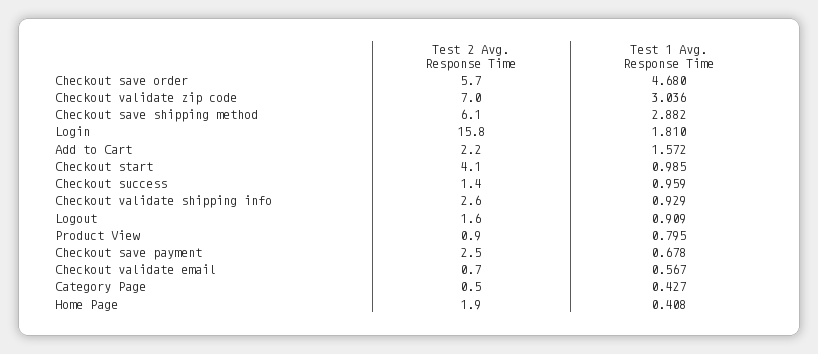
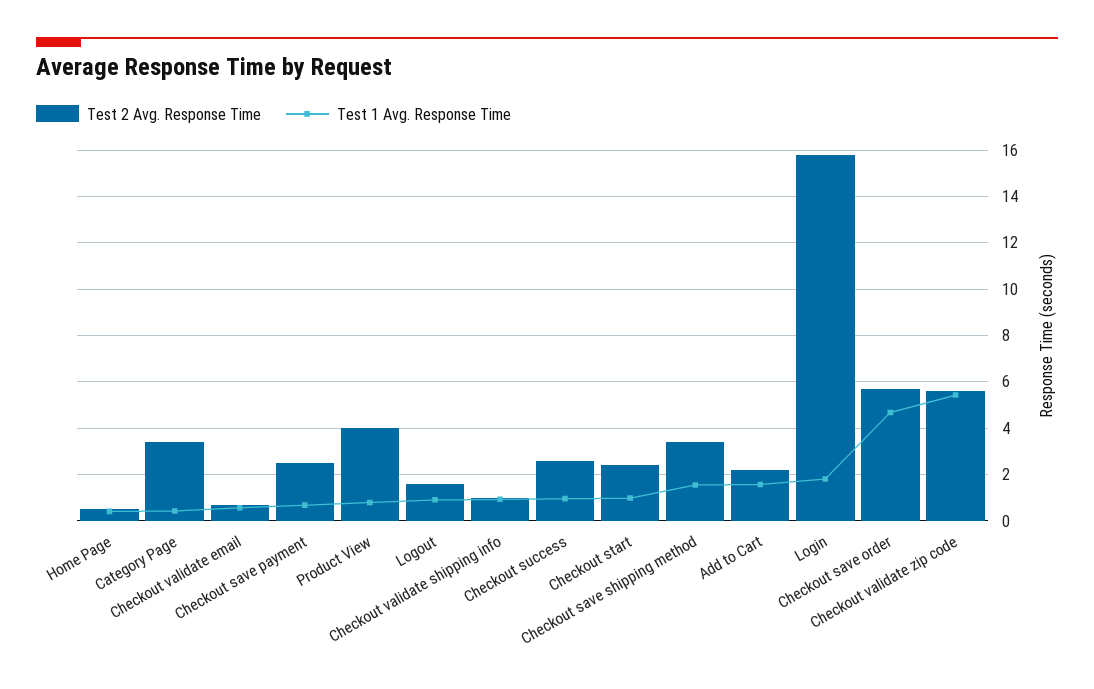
  {
    "Test 2 Avg. Response Time": {
      "Checkout save order": 5.7,
-     "Checkout validate zip code": 7,
+     "Checkout validate zip code": 5.5,
-     "Checkout save shipping method": 6.1,
+     "Checkout save shipping method": 3.5,
      "Login": 15.8,
      "Add to Cart": 2.2,
-     "Checkout start": 4.1,
+     "Checkout start": 2.5,
-     "Checkout success": 1.4,
+     "Checkout success": 2.5,
-     "Checkout validate shipping info": 2.6,
+     "Checkout validate shipping info": 1,
      "Logout": 1.6,
-     "Product View": 0.9,
+     "Product View": 4,
      "Checkout save payment": 2.5,
      "Checkout validate email": 0.7,
-     "Category Page": 0.5,
+     "Category Page": 3.5,
-     "Home Page": 1.9
+     "Home Page": 0.5
    },
    "Test 1 Avg. Response Time": {
      "Checkout save order": 4.68,
-     "Checkout validate zip code": 3.036,
+     "Checkout validate zip code": 5.5,
-     "Checkout save shipping method": 2.882,
+     "Checkout save shipping method": 1.5,
      "Login": 1.81,
      "Add to Cart": 1.572,
      "Checkout start": 0.985,
      "Checkout success": 0.959,
      "Checkout validate shipping info": 0.929,
      "Logout": 0.909,
      "Product View": 0.795,
      "Checkout save payment": 0.678,
      "Checkout validate email": 0.567,
      "Category Page": 0.427,
      "Home Page": 0.408
    }
  }

